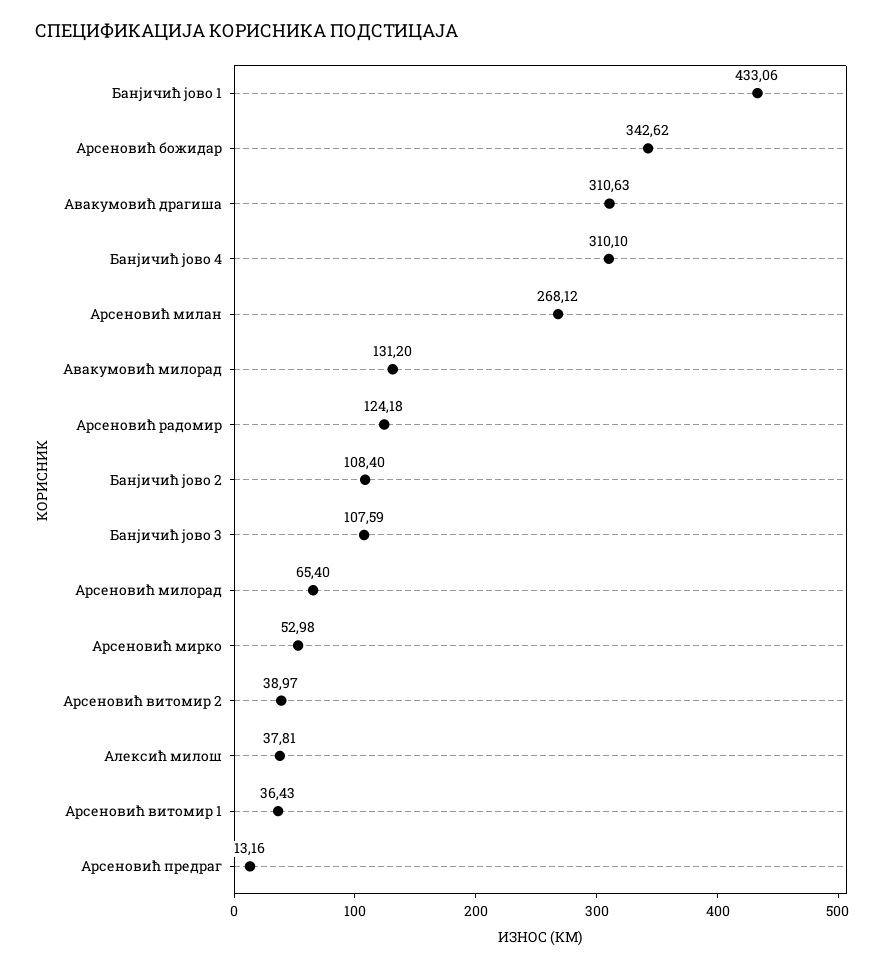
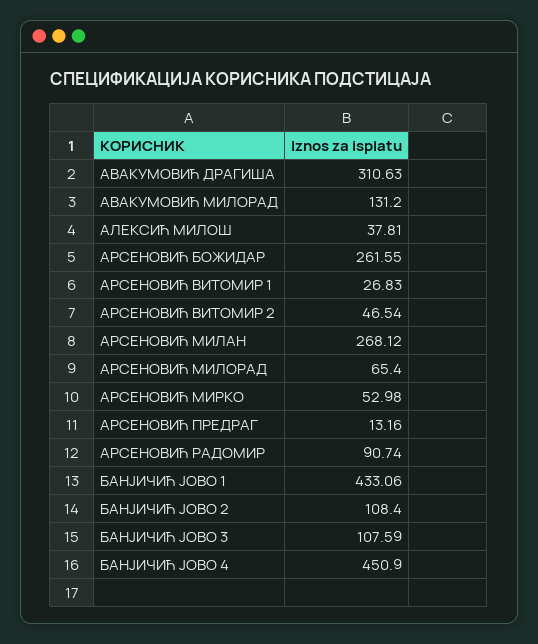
  {
    "Банјичић јово 1": 433.06,
-   "Арсеновић божидар": 342.62,
+   "Арсеновић божидар": 261.55,
    "Авакумовић драгиша": 310.63,
-   "Банјичић јово 4": 310.1,
+   "Банјичић јово 4": 450.9,
    "Арсеновић милан": 268.12,
    "Авакумовић милорад": 131.2,
-   "Арсеновић радомир": 124.18,
+   "Арсеновић радомир": 90.74,
    "Банјичић јово 2": 108.4,
    "Банјичић јово 3": 107.59,
    "Арсеновић милорад": 65.4,
    "Арсеновић мирко": 52.98,
-   "Арсеновић витомир 2": 38.97,
+   "Арсеновић витомир 2": 46.54,
    "Алексић милош": 37.81,
-   "Арсеновић витомир 1": 36.43,
+   "Арсеновић витомир 1": 26.83,
    "Арсеновић предраг": 13.16
  }

